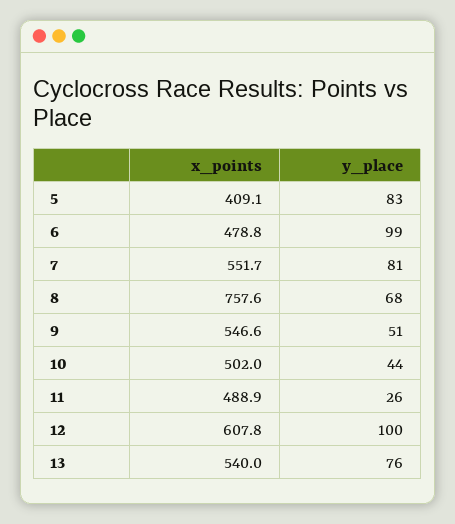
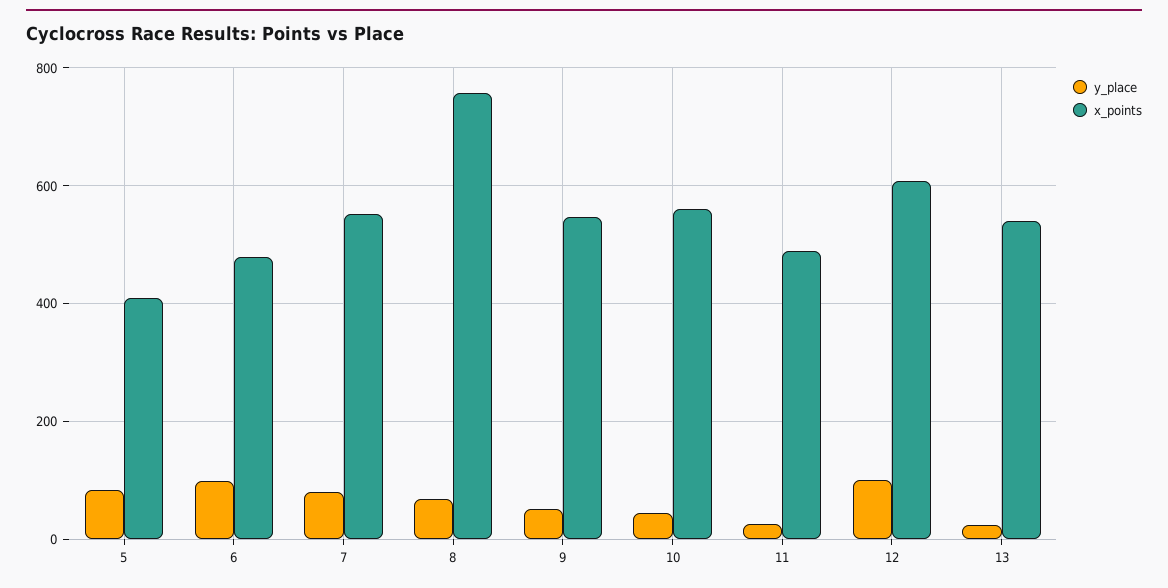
  {
    "x_points": {
      "5": 409.1,
      "6": 478.8,
      "7": 551.7,
      "8": 757.6,
      "9": 546.6,
-     "10": 502,
+     "10": 560,
      "11": 488.9,
      "12": 607.8,
      "13": 540
    },
    "y_place": {
      "5": 83,
      "6": 99,
      "7": 81,
      "8": 68,
      "9": 51,
      "10": 44,
      "11": 26,
      "12": 100,
-     "13": 76
+     "13": 20
    }
  }

